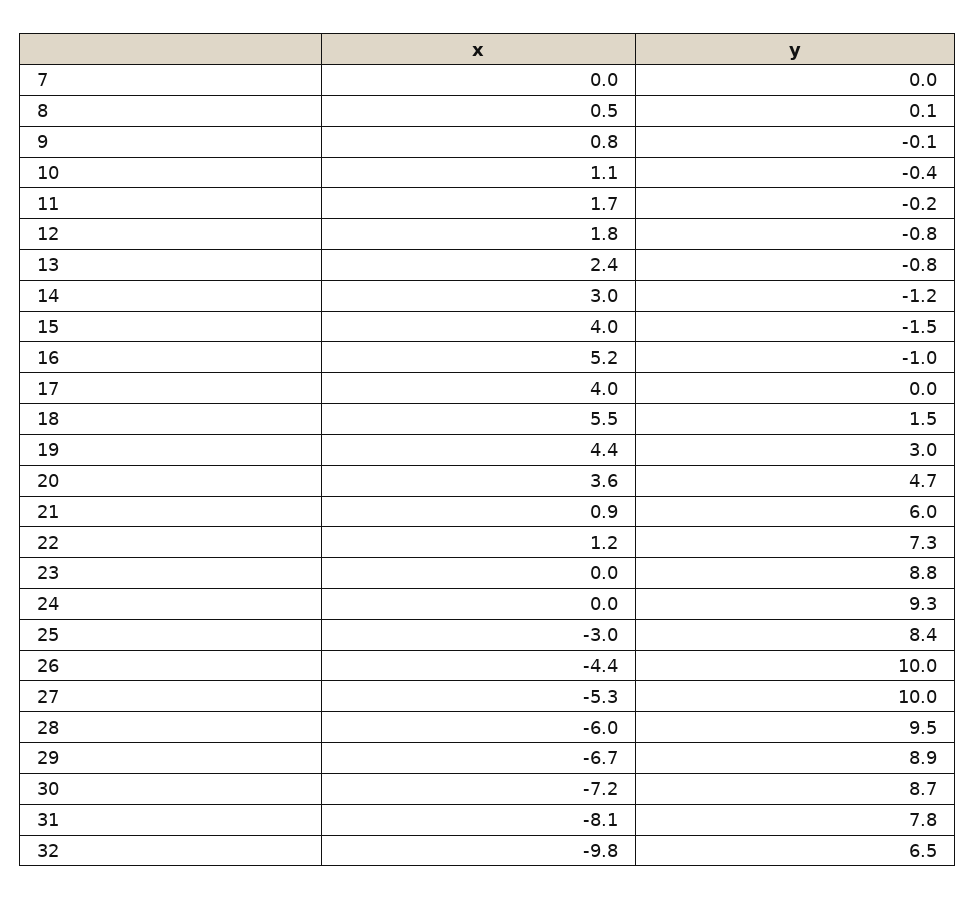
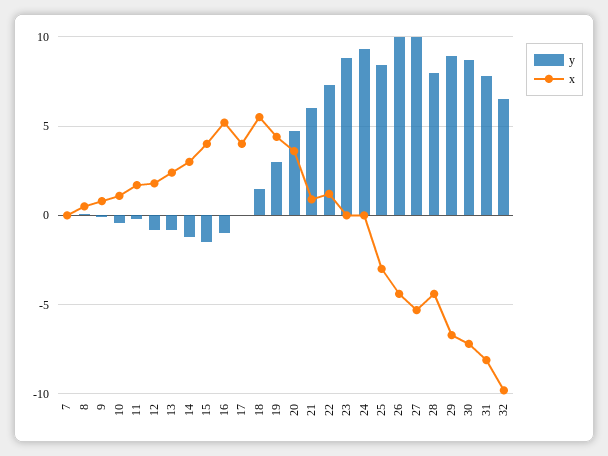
  {
    "x": {
      "7": 0,
      "8": 0.5,
      "9": 0.8,
      "10": 1.1,
      "11": 1.7,
      "12": 1.8,
      "13": 2.4,
      "14": 3,
      "15": 4,
      "16": 5.2,
      "17": 4,
      "18": 5.5,
      "19": 4.4,
      "20": 3.6,
      "21": 0.9,
      "22": 1.2,
      "23": 0,
      "24": 0,
      "25": -3,
      "26": -4.4,
      "27": -5.3,
-     "28": -6,
+     "28": -4.5,
      "29": -6.7,
      "30": -7.2,
      "31": -8.1,
      "32": -9.8
    },
    "y": {
      "7": 0,
      "8": 0.1,
      "9": -0.1,
      "10": -0.4,
      "11": -0.2,
      "12": -0.8,
      "13": -0.8,
      "14": -1.2,
      "15": -1.5,
      "16": -1,
      "17": 0,
      "18": 1.5,
      "19": 3,
      "20": 4.7,
      "21": 6,
      "22": 7.3,
      "23": 8.8,
      "24": 9.3,
      "25": 8.4,
      "26": 10,
      "27": 10,
-     "28": 9.5,
+     "28": 8,
      "29": 8.9,
      "30": 8.7,
      "31": 7.8,
      "32": 6.5
    }
  }

